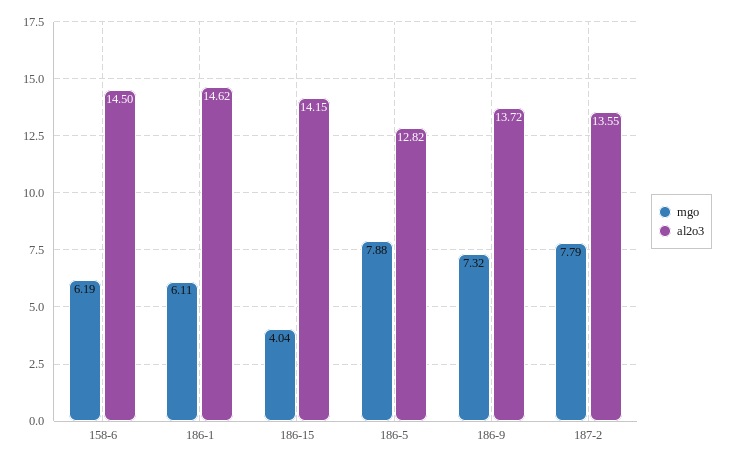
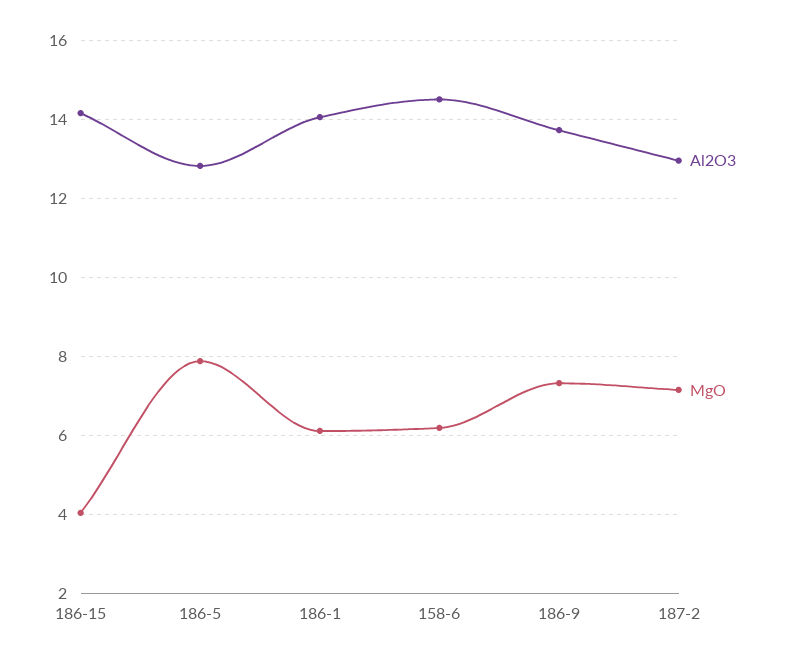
  {
    "mgo": {
      "158-6": 6.19,
      "186-1": 6.11,
      "186-15": 4.04,
      "186-5": 7.88,
      "186-9": 7.32,
-     "187-2": 7.79
+     "187-2": 7.2
    },
    "al2o3": {
      "158-6": 14.5,
-     "186-1": 14.62,
+     "186-1": 14,
      "186-15": 14.15,
      "186-5": 12.82,
      "186-9": 13.72,
-     "187-2": 13.55
+     "187-2": 13
    }
  }

